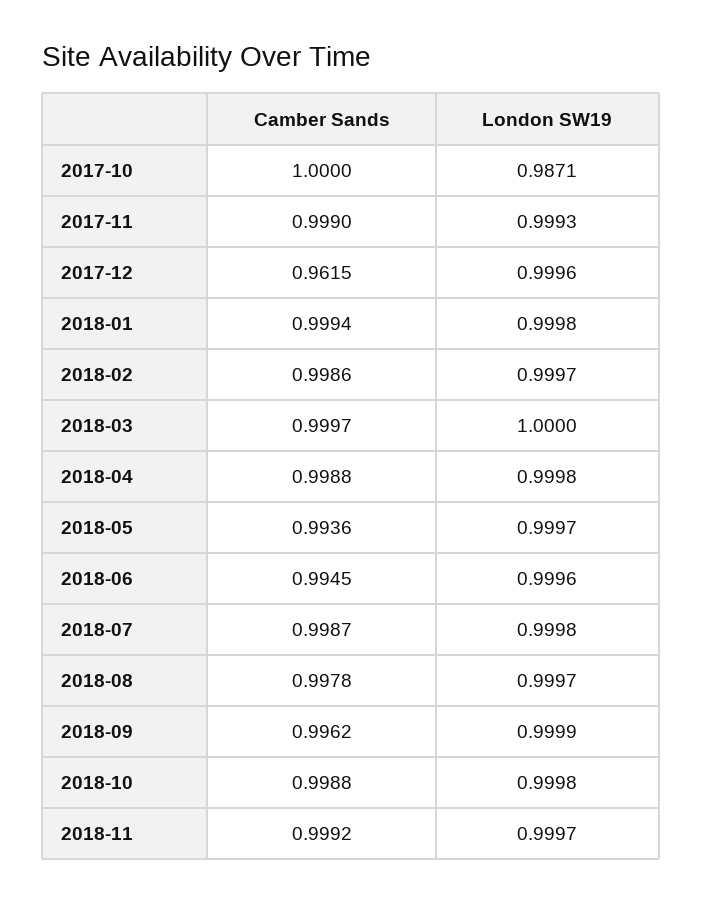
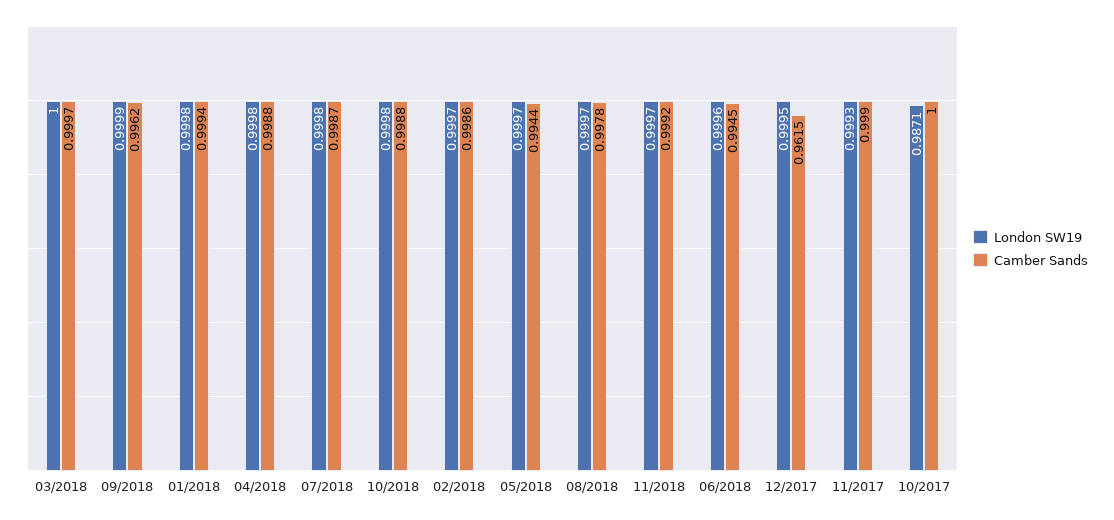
  {
    "Camber Sands": {
      "2017-10": 1,
      "2017-11": 0.999,
      "2017-12": 0.9615,
      "2018-01": 0.9994,
      "2018-02": 0.9986,
      "2018-03": 0.9997,
      "2018-04": 0.9988,
-     "2018-05": 0.9936,
+     "2018-05": 0.9944,
      "2018-06": 0.9945,
      "2018-07": 0.9987,
      "2018-08": 0.9978,
      "2018-09": 0.9962,
      "2018-10": 0.9988,
      "2018-11": 0.9992
    },
    "London SW19": {
      "2017-10": 0.9871,
      "2017-11": 0.9993,
-     "2017-12": 0.9996,
+     "2017-12": 0.9995,
      "2018-01": 0.9998,
      "2018-02": 0.9997,
      "2018-03": 1,
      "2018-04": 0.9998,
      "2018-05": 0.9997,
      "2018-06": 0.9996,
      "2018-07": 0.9998,
      "2018-08": 0.9997,
      "2018-09": 0.9999,
      "2018-10": 0.9998,
      "2018-11": 0.9997
    }
  }

